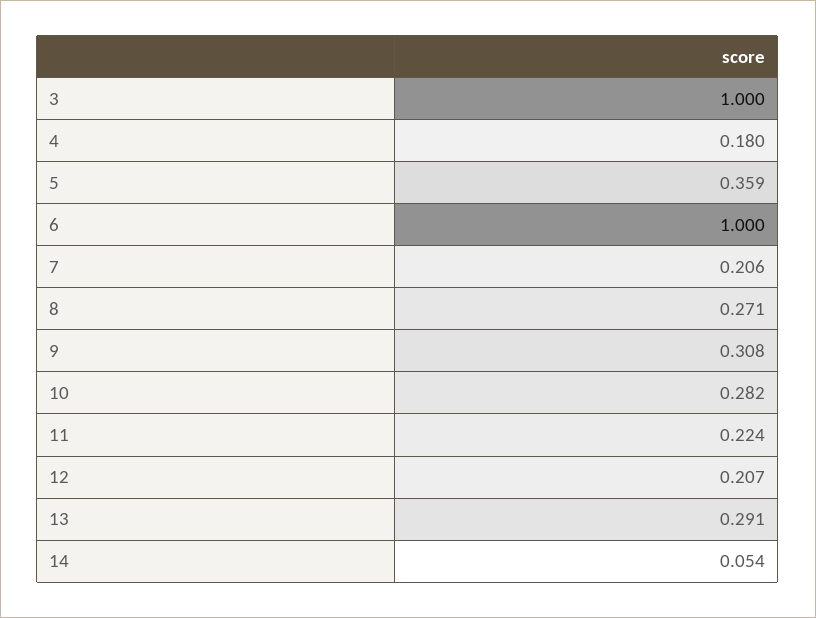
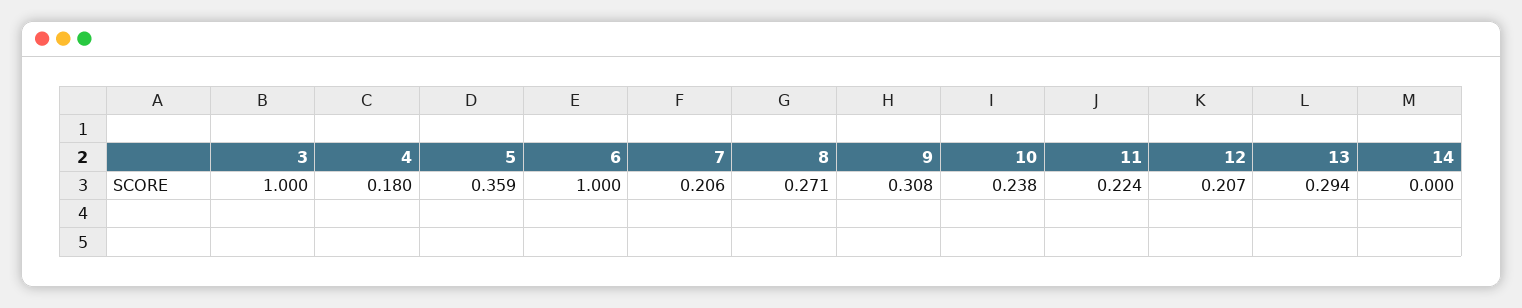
  {
    "3": 1,
    "4": 0.18,
    "5": 0.359,
    "6": 1,
    "7": 0.206,
    "8": 0.271,
    "9": 0.308,
-   "10": 0.282,
+   "10": 0.238,
    "11": 0.224,
    "12": 0.207,
-   "13": 0.291,
+   "13": 0.294,
-   "14": 0.054
+   "14": 0
  }

